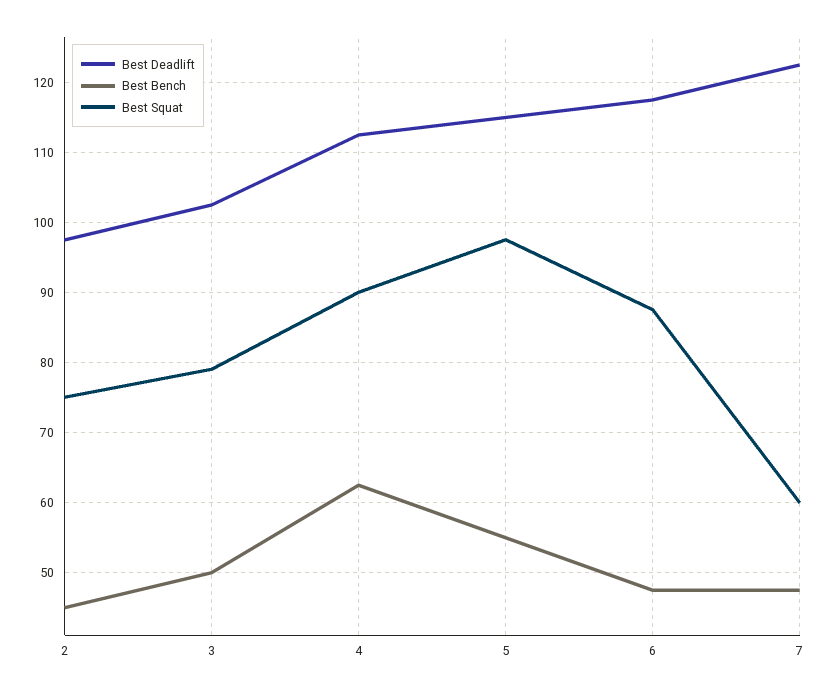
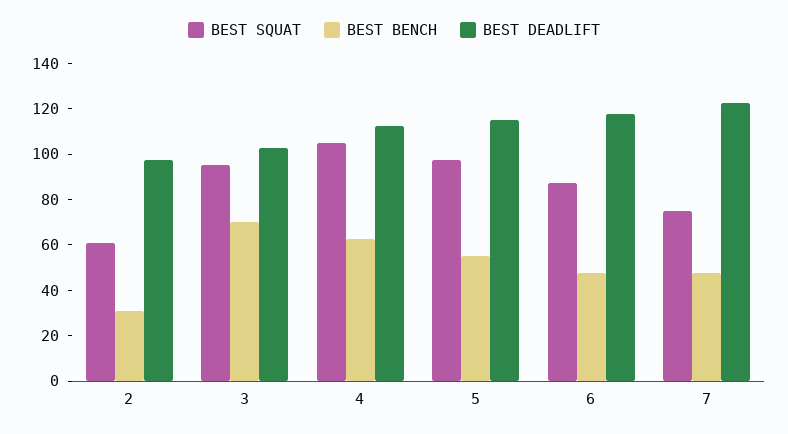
  {
    "Best Deadlift": {
      "2": 98,
      "3": 103,
      "4": 113,
      "5": 115,
      "6": 118,
      "7": 123
    },
    "Best Bench": {
-     "2": 45,
+     "2": 30,
-     "3": 50,
+     "3": 70,
      "4": 63,
      "5": 55,
      "6": 48,
      "7": 48
    },
    "Best Squat": {
-     "2": 75,
+     "2": 60,
-     "3": 79,
+     "3": 95,
-     "4": 90,
+     "4": 105,
      "5": 98,
      "6": 88,
-     "7": 60
+     "7": 75
    }
  }

